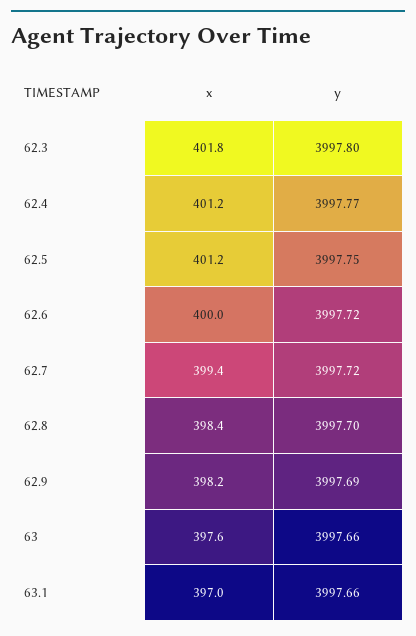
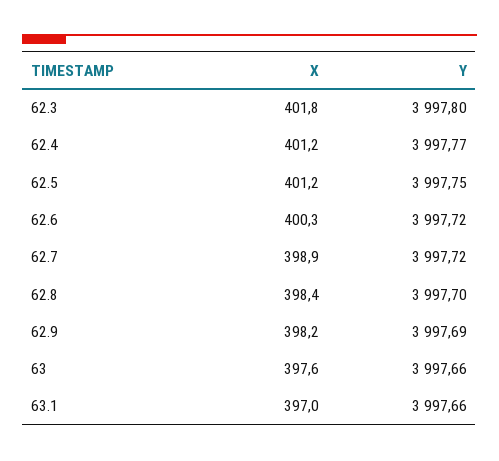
  {
    "x": {
      "62.3": 401.8,
      "62.4": 401.2,
      "62.5": 401.2,
-     "62.6": 400,
+     "62.6": 400.3,
-     "62.7": 399.4,
+     "62.7": 398.9,
      "62.8": 398.4,
      "62.9": 398.2,
      "63": 397.6,
      "63.1": 397
    },
    "y": {
      "62.3": 3997.8,
      "62.4": 3997.77,
      "62.5": 3997.75,
      "62.6": 3997.72,
      "62.7": 3997.72,
      "62.8": 3997.7,
      "62.9": 3997.69,
      "63": 3997.66,
      "63.1": 3997.66
    }
  }

